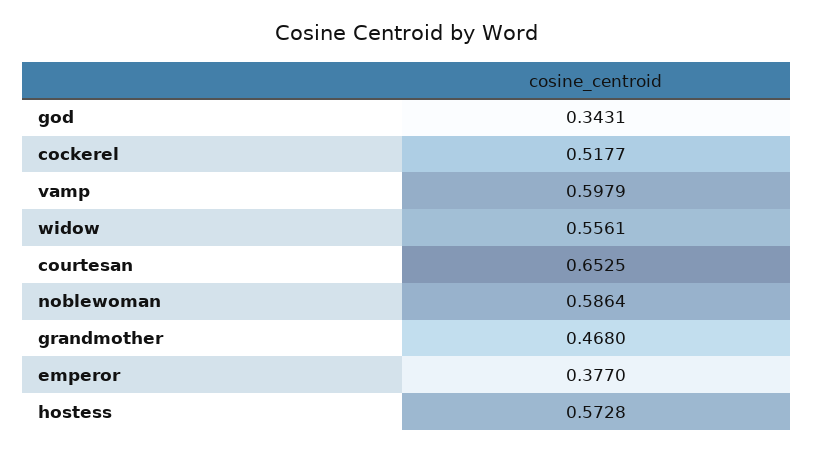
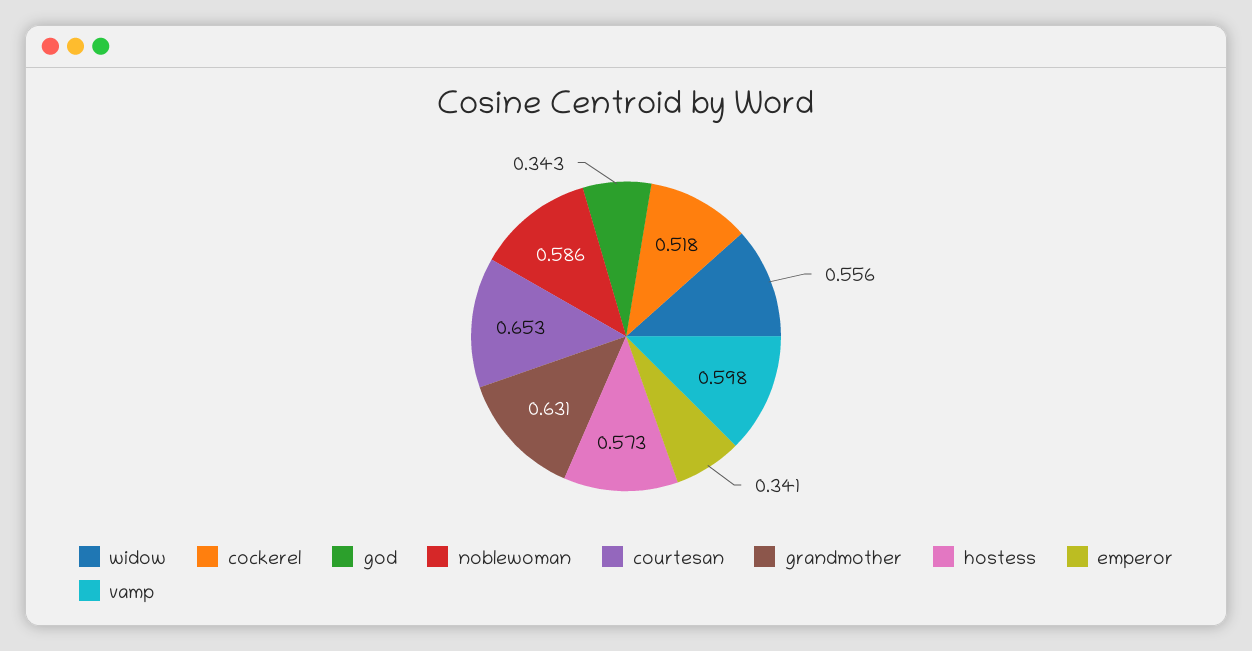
  {
    "god": 0.3431,
    "cockerel": 0.5177,
    "vamp": 0.5979,
    "widow": 0.5561,
    "courtesan": 0.6525,
    "noblewoman": 0.5864,
-   "grandmother": 0.468,
+   "grandmother": 0.631,
-   "emperor": 0.377,
+   "emperor": 0.341,
    "hostess": 0.5728
  }

